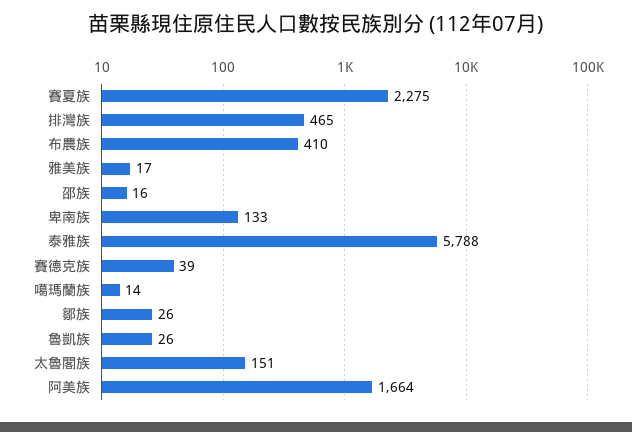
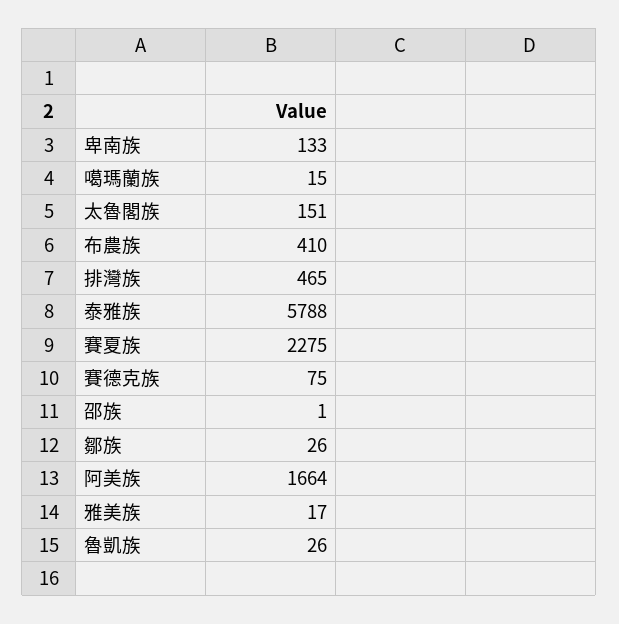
  {
    "賽夏族": 2275,
    "排灣族": 465,
    "布農族": 410,
    "雅美族": 17,
-   "邵族": 16,
+   "邵族": 1,
    "卑南族": 133,
    "泰雅族": 5788,
-   "賽德克族": 39,
+   "賽德克族": 75,
-   "噶瑪蘭族": 14,
+   "噶瑪蘭族": 15,
    "鄒族": 26,
    "魯凱族": 26,
    "太魯閣族": 151,
    "阿美族": 1664
  }

